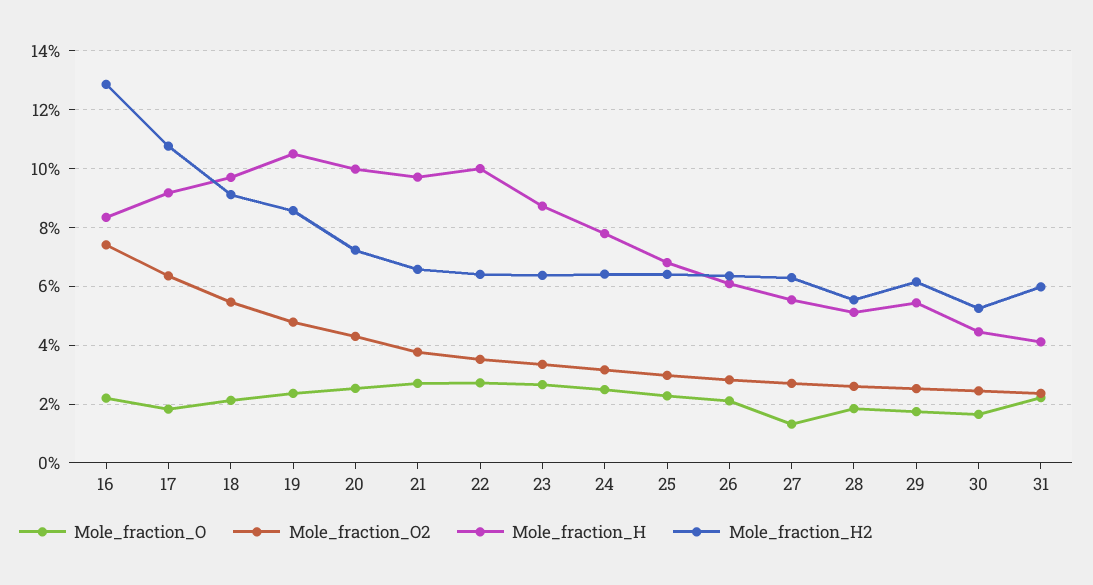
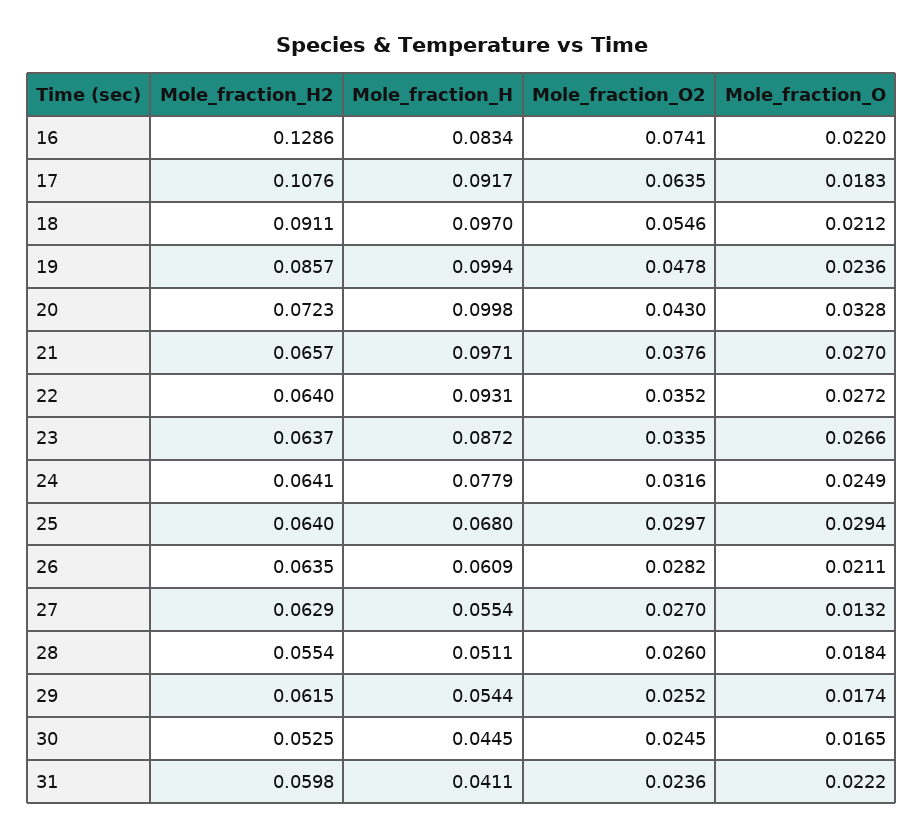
  {
    "Mole_fraction_O": {
      "16": 0.022,
      "17": 0.0183,
      "18": 0.0212,
      "19": 0.0236,
-     "20": 0.025,
+     "20": 0.0328,
      "21": 0.027,
      "22": 0.0272,
      "23": 0.0266,
      "24": 0.0249,
-     "25": 0.0225,
+     "25": 0.0294,
      "26": 0.0211,
      "27": 0.0132,
      "28": 0.0184,
      "29": 0.0174,
      "30": 0.0165,
      "31": 0.0222
    },
    "Mole_fraction_O2": {
      "16": 0.0741,
      "17": 0.0635,
      "18": 0.0546,
      "19": 0.0478,
      "20": 0.043,
      "21": 0.0376,
      "22": 0.0352,
      "23": 0.0335,
      "24": 0.0316,
      "25": 0.0297,
      "26": 0.0282,
      "27": 0.027,
      "28": 0.026,
      "29": 0.0252,
      "30": 0.0245,
      "31": 0.0236
    },
    "Mole_fraction_H": {
      "16": 0.0834,
      "17": 0.0917,
      "18": 0.097,
-     "19": 0.105,
+     "19": 0.0994,
      "20": 0.0998,
      "21": 0.0971,
-     "22": 0.1,
+     "22": 0.0931,
      "23": 0.0872,
      "24": 0.0779,
      "25": 0.068,
      "26": 0.0609,
      "27": 0.0554,
      "28": 0.0511,
      "29": 0.0544,
      "30": 0.0445,
      "31": 0.0411
    },
    "Mole_fraction_H2": {
      "16": 0.1286,
      "17": 0.1076,
      "18": 0.0911,
      "19": 0.0857,
      "20": 0.0723,
      "21": 0.0657,
      "22": 0.064,
      "23": 0.0637,
      "24": 0.0641,
      "25": 0.064,
      "26": 0.0635,
      "27": 0.0629,
      "28": 0.0554,
      "29": 0.0615,
      "30": 0.0525,
      "31": 0.0598
    }
  }

